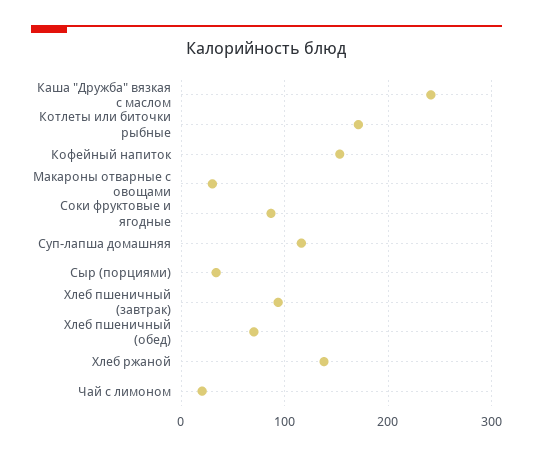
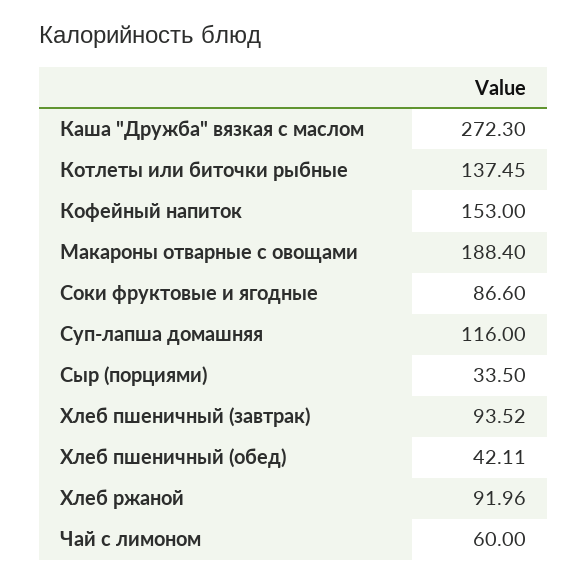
  {
-   "Каша \"Дружба\" вязкая с маслом": 240,
+   "Каша \"Дружба\" вязкая с маслом": 272.3,
-   "Котлеты или биточки рыбные": 170,
+   "Котлеты или биточки рыбные": 137.45,
    "Кофейный напиток": 153,
-   "Макароны отварные с овощами": 30,
+   "Макароны отварные с овощами": 188.4,
    "Соки фруктовые и ягодные": 86.6,
    "Суп-лапша домашняя": 116,
    "Сыр (порциями)": 33.5,
    "Хлеб пшеничный (завтрак)": 93.52,
-   "Хлеб пшеничный (обед)": 70,
+   "Хлеб пшеничный (обед)": 42.11,
-   "Хлеб ржаной": 140,
+   "Хлеб ржаной": 91.96,
-   "Чай с лимоном": 20
+   "Чай с лимоном": 60
  }

